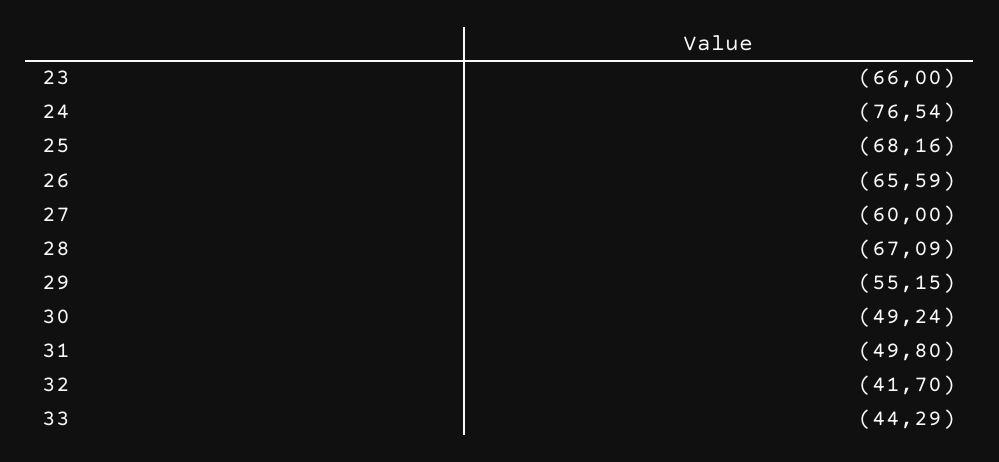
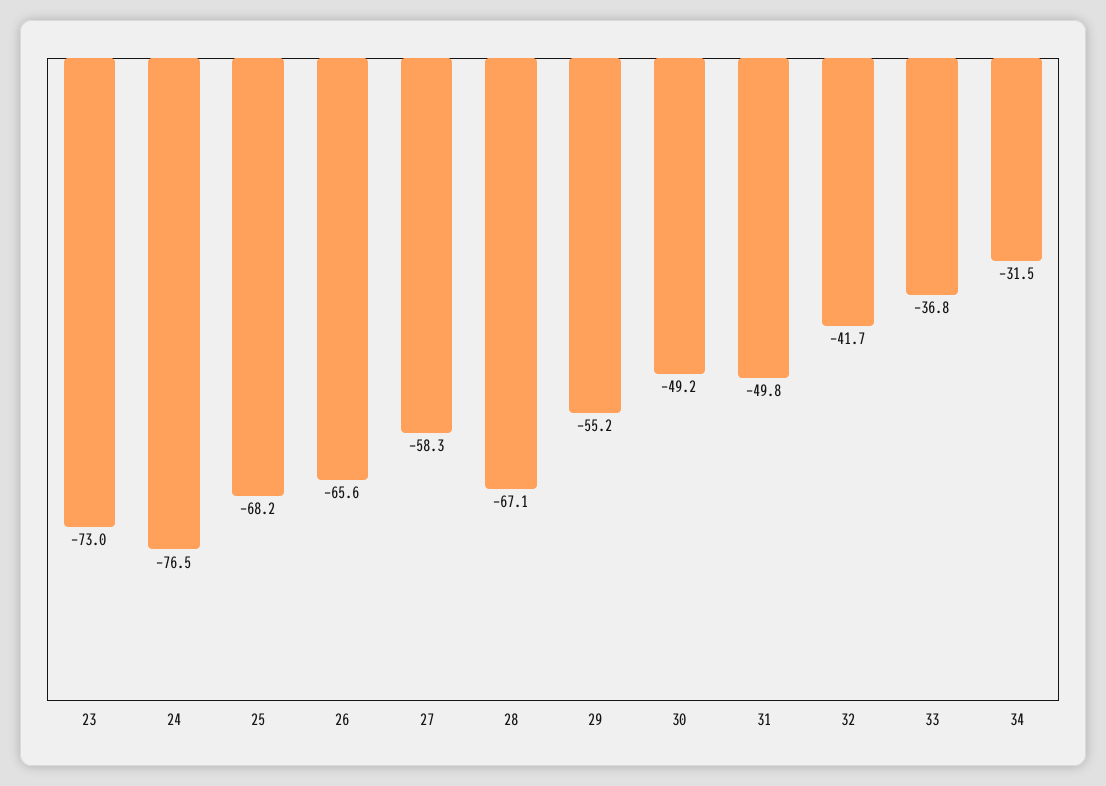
  {
-   "23": -66,
+   "23": -73,
    "24": -76.54,
    "25": -68.16,
    "26": -65.59,
-   "27": -60,
+   "27": -58.3,
    "28": -67.09,
    "29": -55.15,
    "30": -49.24,
    "31": -49.8,
    "32": -41.7,
-   "33": -44.29
+   "33": -36.8,
+   "34": -31.5
  }

